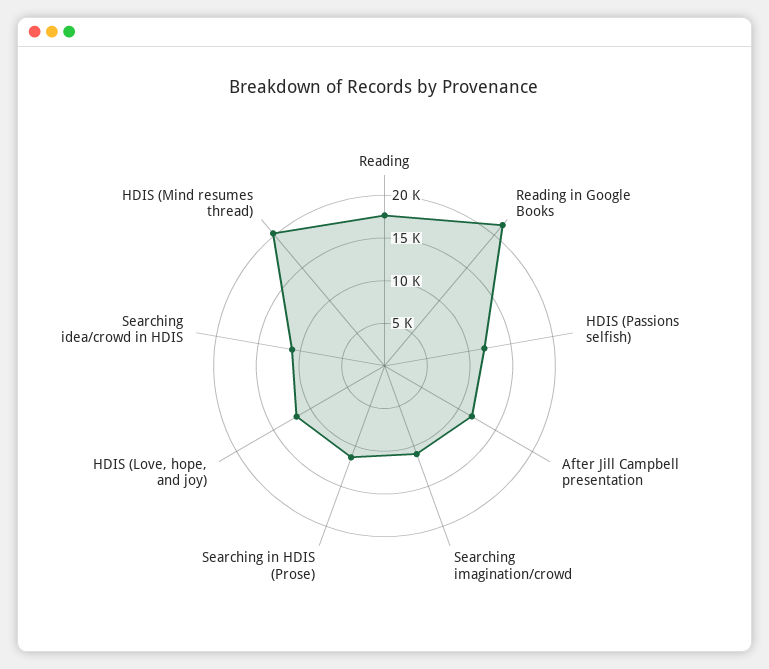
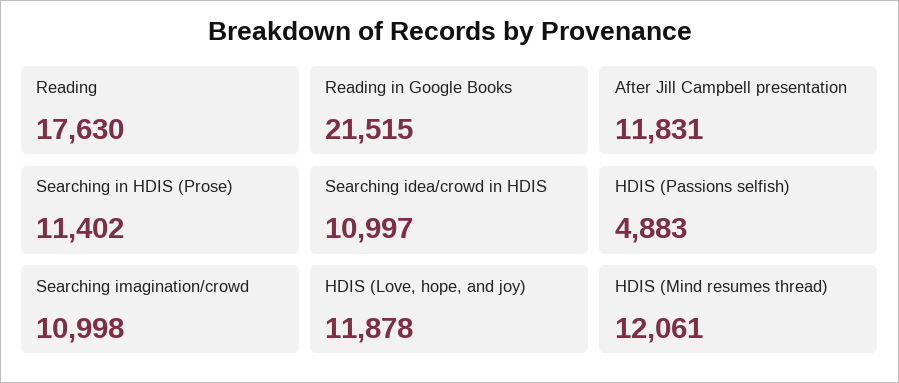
  {
    "Reading": 17630,
    "Reading in Google Books": 21515,
-   "HDIS (Passions selfish)": 12000,
+   "HDIS (Passions selfish)": 4883,
    "After Jill Campbell presentation": 11831,
    "Searching imagination/crowd": 10998,
    "Searching in HDIS (Prose)": 11402,
    "HDIS (Love, hope, and joy)": 11878,
    "Searching idea/crowd in HDIS": 10997,
-   "HDIS (Mind resumes thread)": 20000
+   "HDIS (Mind resumes thread)": 12061
  }

